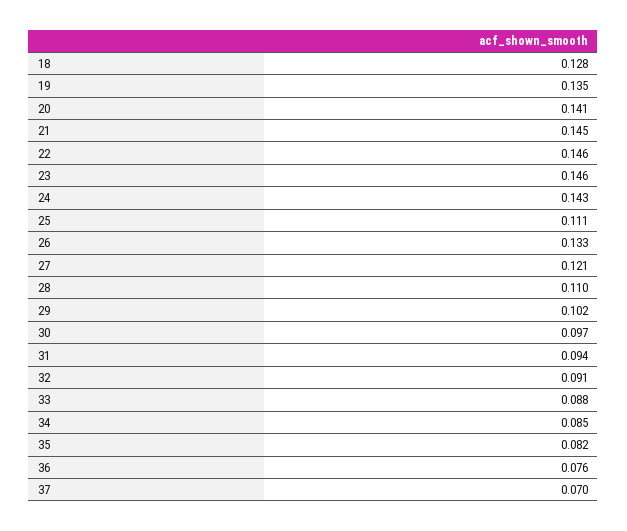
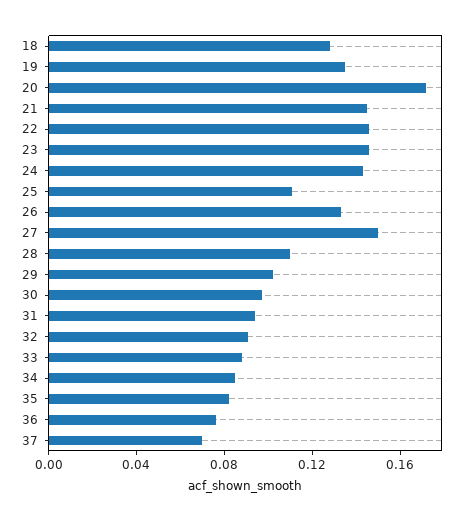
  {
    "18": 0.128,
    "19": 0.135,
-   "20": 0.141,
+   "20": 0.17,
    "21": 0.145,
    "22": 0.146,
    "23": 0.146,
    "24": 0.143,
    "25": 0.111,
    "26": 0.133,
-   "27": 0.121,
+   "27": 0.15,
    "28": 0.11,
    "29": 0.102,
    "30": 0.097,
    "31": 0.094,
    "32": 0.091,
    "33": 0.088,
    "34": 0.085,
    "35": 0.082,
    "36": 0.076,
    "37": 0.07
  }

